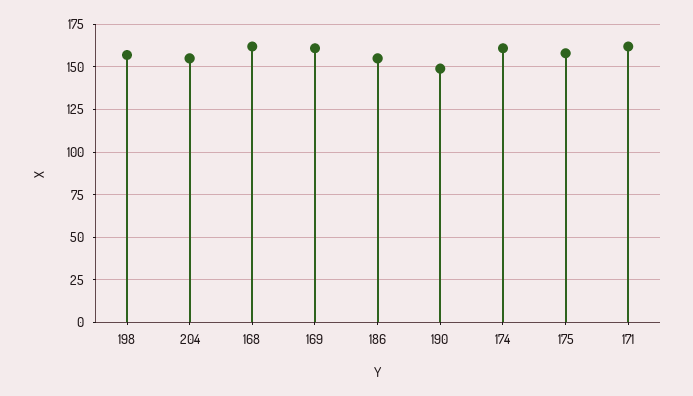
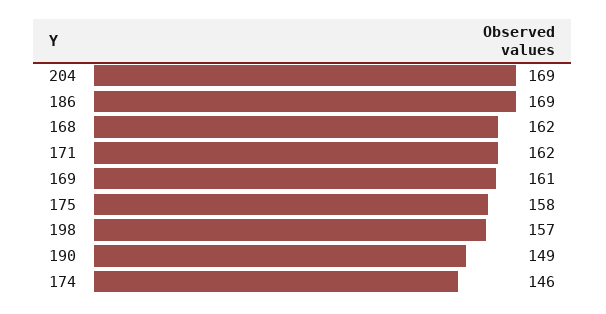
  {
    "198": 157,
-   "204": 155,
+   "204": 169,
    "168": 162,
    "169": 161,
-   "186": 155,
+   "186": 169,
    "190": 149,
-   "174": 160,
+   "174": 146,
    "175": 158,
    "171": 162
  }

